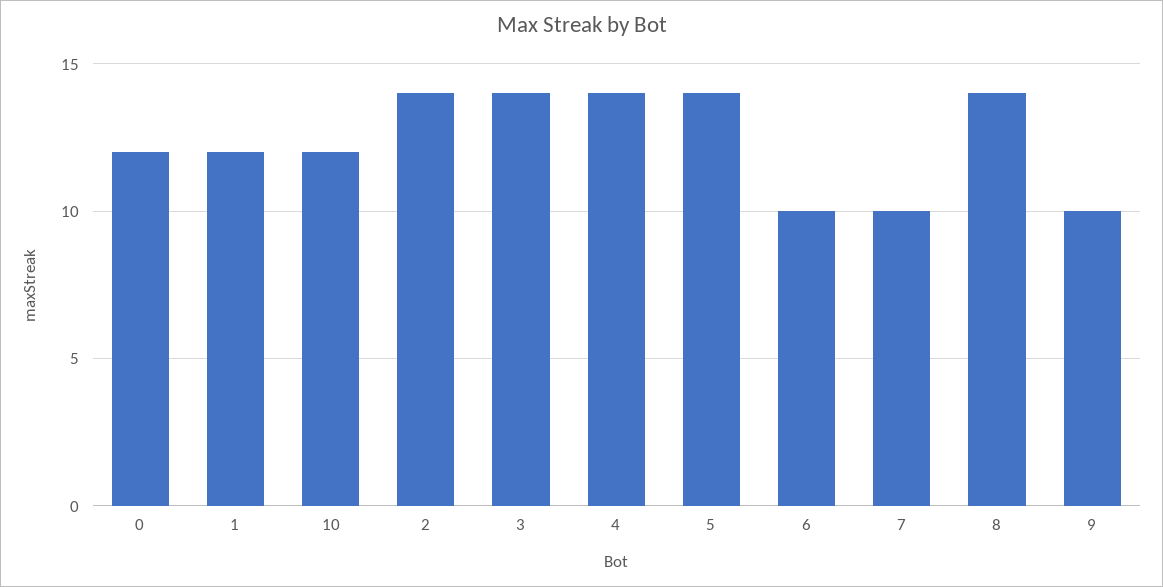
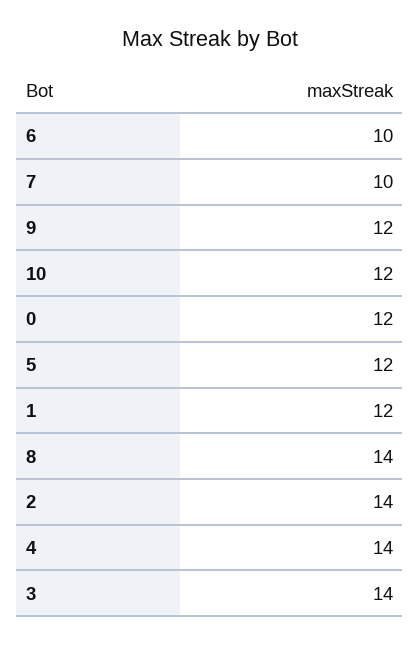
  {
    "0": 12,
    "1": 12,
    "10": 12,
    "2": 14,
    "3": 14,
    "4": 14,
-   "5": 14,
+   "5": 12,
    "6": 10,
    "7": 10,
    "8": 14,
-   "9": 10
+   "9": 12
  }

